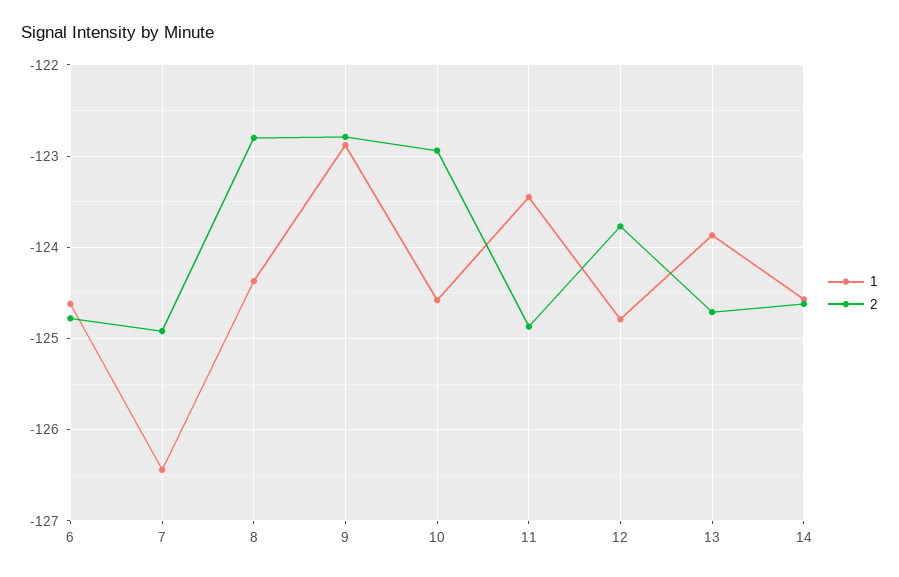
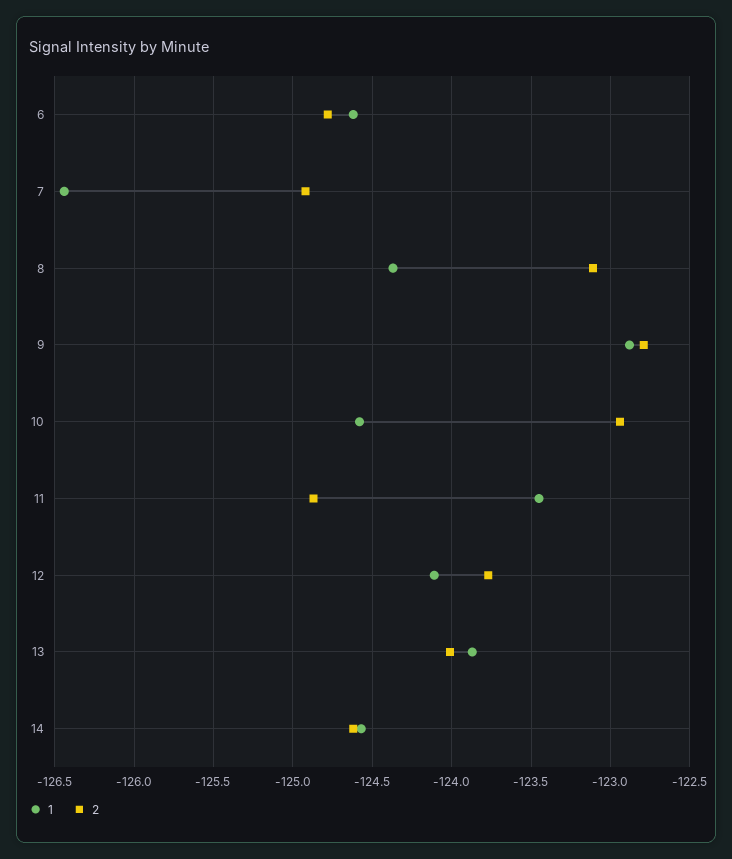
  {
    "1": {
      "6": -124.6,
      "7": -126.45,
      "8": -124.35,
      "9": -122.9,
      "10": -124.6,
      "11": -123.45,
-     "12": -124.8,
+     "12": -124.1,
      "13": -123.85,
      "14": -124.55
    },
    "2": {
      "6": -124.8,
      "7": -124.9,
-     "8": -122.8,
+     "8": -123.1,
      "9": -122.8,
      "10": -122.95,
      "11": -124.85,
      "12": -123.75,
-     "13": -124.7,
+     "13": -124,
      "14": -124.6
    }
  }

